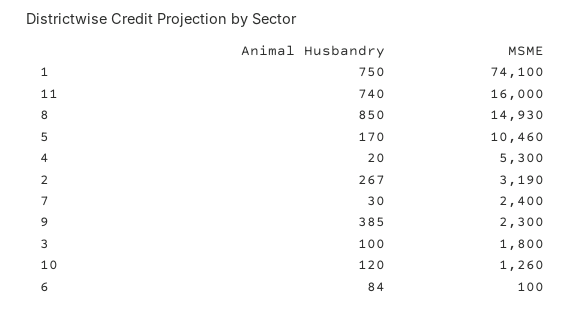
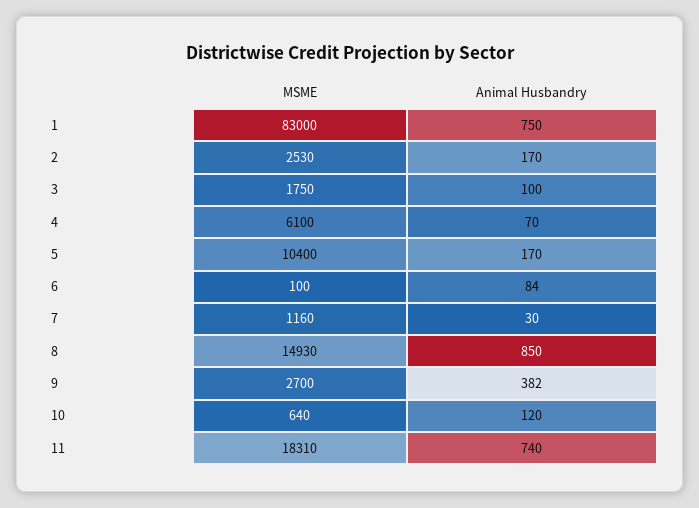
  {
    "Animal Husbandry": {
      "1": 750,
      "11": 740,
      "8": 850,
      "5": 170,
-     "4": 20,
+     "4": 70,
-     "2": 267,
+     "2": 170,
      "7": 30,
-     "9": 385,
+     "9": 382,
      "3": 100,
      "10": 120,
      "6": 84
    },
    "MSME": {
-     "1": 74100,
+     "1": 83000,
-     "11": 16000,
+     "11": 18310,
      "8": 14930,
-     "5": 10460,
+     "5": 10400,
-     "4": 5300,
+     "4": 6100,
-     "2": 3190,
+     "2": 2530,
-     "7": 2400,
+     "7": 1160,
-     "9": 2300,
+     "9": 2700,
-     "3": 1800,
+     "3": 1750,
-     "10": 1260,
+     "10": 640,
      "6": 100
    }
  }

